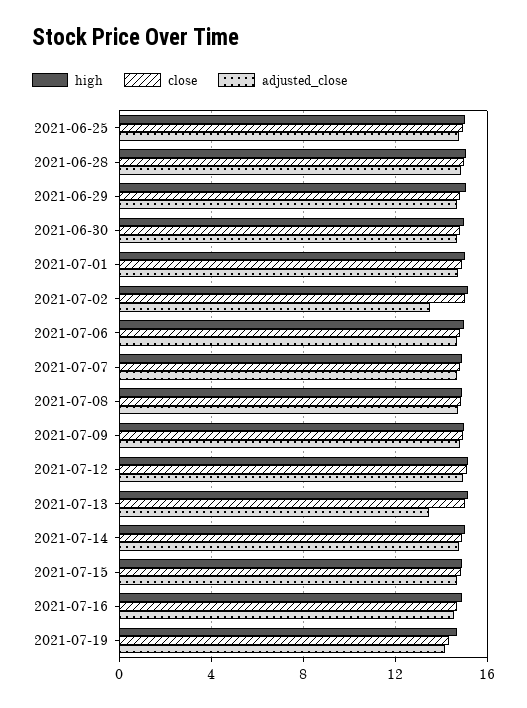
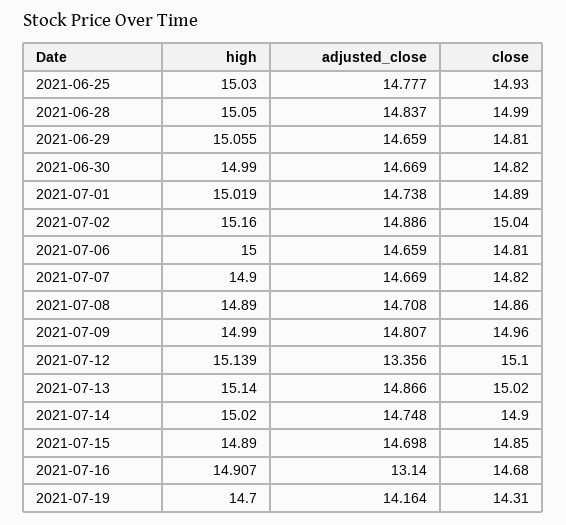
  {
    "high": {
      "2021-06-25": 15.03,
      "2021-06-28": 15.05,
      "2021-06-29": 15.055,
      "2021-06-30": 14.99,
      "2021-07-01": 15.019,
      "2021-07-02": 15.16,
      "2021-07-06": 15,
      "2021-07-07": 14.9,
      "2021-07-08": 14.89,
      "2021-07-09": 14.99,
      "2021-07-12": 15.139,
      "2021-07-13": 15.14,
      "2021-07-14": 15.02,
      "2021-07-15": 14.89,
      "2021-07-16": 14.907,
      "2021-07-19": 14.7
    },
    "close": {
      "2021-06-25": 14.93,
      "2021-06-28": 14.99,
      "2021-06-29": 14.81,
      "2021-06-30": 14.82,
      "2021-07-01": 14.89,
      "2021-07-02": 15.04,
      "2021-07-06": 14.81,
      "2021-07-07": 14.82,
      "2021-07-08": 14.86,
      "2021-07-09": 14.96,
      "2021-07-12": 15.1,
      "2021-07-13": 15.02,
      "2021-07-14": 14.9,
      "2021-07-15": 14.85,
      "2021-07-16": 14.68,
      "2021-07-19": 14.31
    },
    "adjusted_close": {
      "2021-06-25": 14.777,
      "2021-06-28": 14.837,
      "2021-06-29": 14.659,
      "2021-06-30": 14.669,
      "2021-07-01": 14.738,
-     "2021-07-02": 13.5,
+     "2021-07-02": 14.886,
      "2021-07-06": 14.659,
      "2021-07-07": 14.669,
      "2021-07-08": 14.708,
      "2021-07-09": 14.807,
-     "2021-07-12": 15,
+     "2021-07-12": 13.356,
-     "2021-07-13": 13.5,
+     "2021-07-13": 14.866,
      "2021-07-14": 14.748,
      "2021-07-15": 14.698,
-     "2021-07-16": 14.5,
+     "2021-07-16": 13.14,
      "2021-07-19": 14.164
    }
  }

